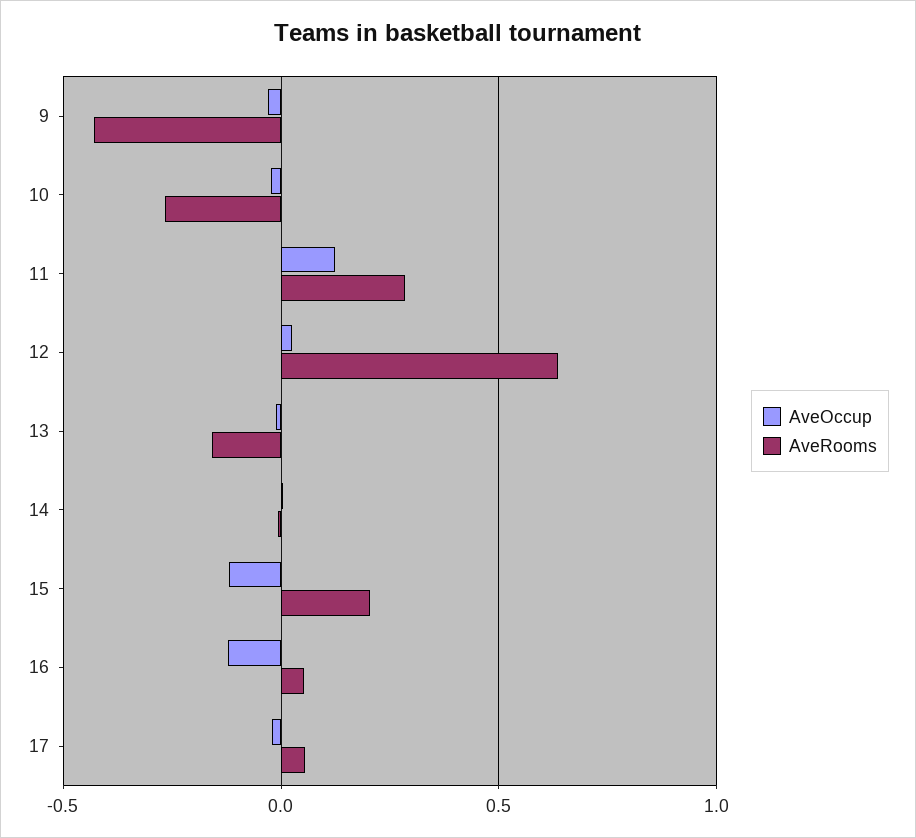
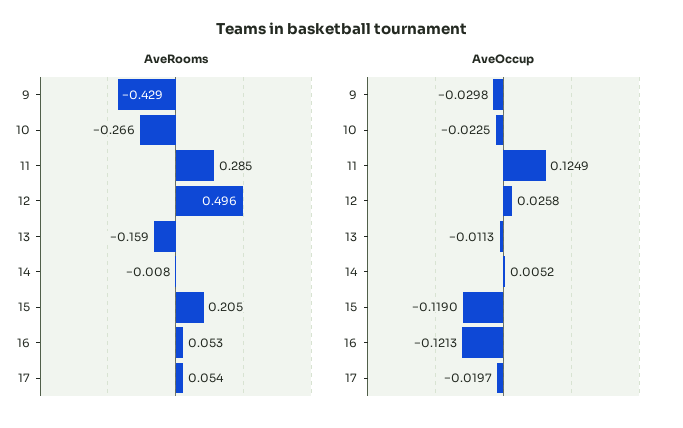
  {
    "AveOccup": {
      "9": -0.0298,
      "10": -0.0225,
      "11": 0.1249,
      "12": 0.0258,
      "13": -0.0113,
      "14": 0.0052,
      "15": -0.119,
      "16": -0.1213,
      "17": -0.0197
    },
    "AveRooms": {
      "9": -0.429,
      "10": -0.266,
      "11": 0.285,
-     "12": 0.65,
+     "12": 0.496,
      "13": -0.159,
      "14": -0.008,
      "15": 0.205,
      "16": 0.053,
      "17": 0.054
    }
  }

